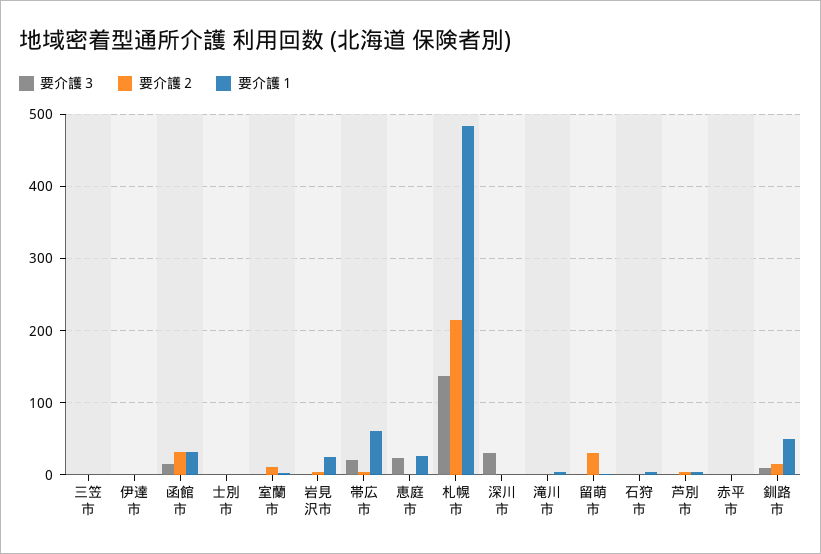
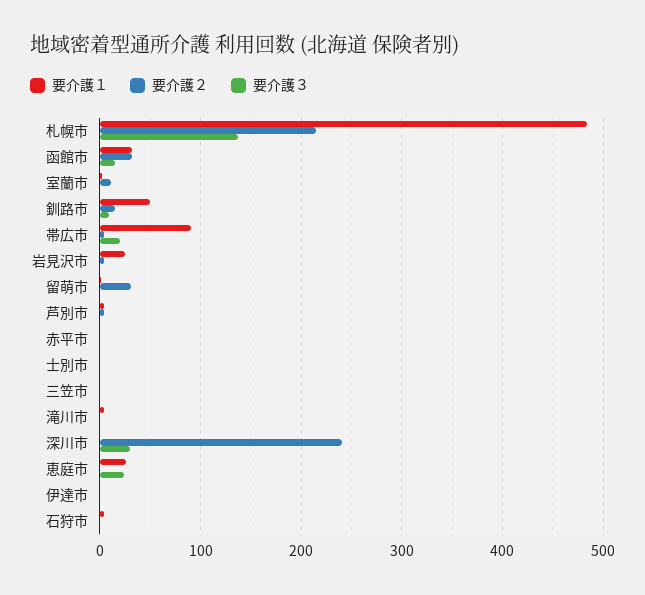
  {
    "要介護３": {
      "三笠市": 0,
      "伊達市": 0,
      "函館市": 20,
      "士別市": 0,
      "室蘭市": 0,
      "岩見沢市": 0,
      "帯広市": 20,
      "恵庭市": 20,
      "札幌市": 140,
      "深川市": 30,
      "滝川市": 0,
      "留萌市": 0,
      "石狩市": 0,
      "芦別市": 0,
      "赤平市": 0,
      "釧路市": 10
    },
    "要介護２": {
      "三笠市": 0,
      "伊達市": 0,
      "函館市": 30,
      "士別市": 0,
      "室蘭市": 10,
      "岩見沢市": 0,
      "帯広市": 0,
      "恵庭市": 0,
      "札幌市": 220,
-     "深川市": 0,
+     "深川市": 240,
      "滝川市": 0,
      "留萌市": 30,
      "石狩市": 0,
      "芦別市": 0,
      "赤平市": 0,
      "釧路市": 20
    },
    "要介護１": {
      "三笠市": 0,
      "伊達市": 0,
      "函館市": 30,
      "士別市": 0,
      "室蘭市": 0,
      "岩見沢市": 30,
-     "帯広市": 60,
+     "帯広市": 90,
      "恵庭市": 30,
      "札幌市": 480,
      "深川市": 0,
      "滝川市": 0,
      "留萌市": 0,
      "石狩市": 0,
      "芦別市": 0,
      "赤平市": 0,
      "釧路市": 50
    }
  }

